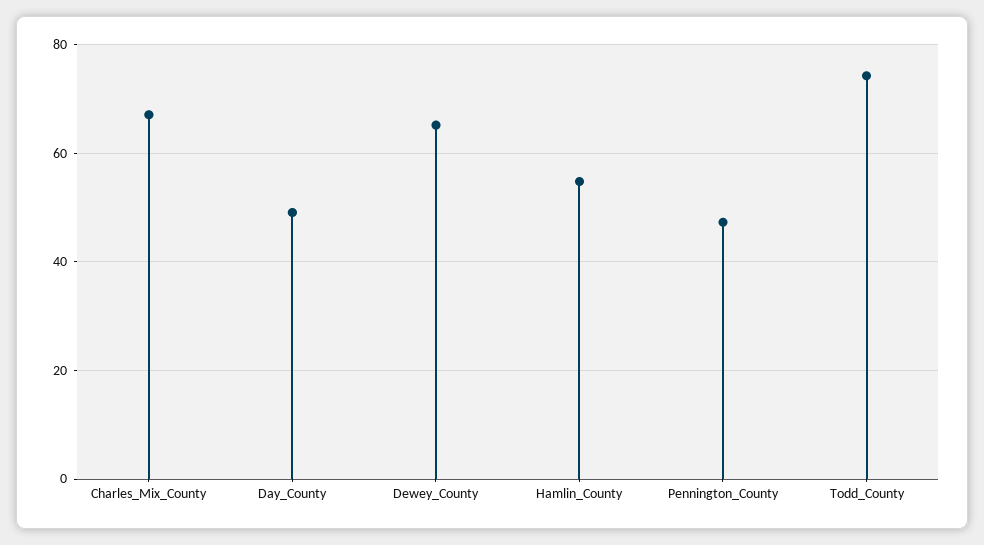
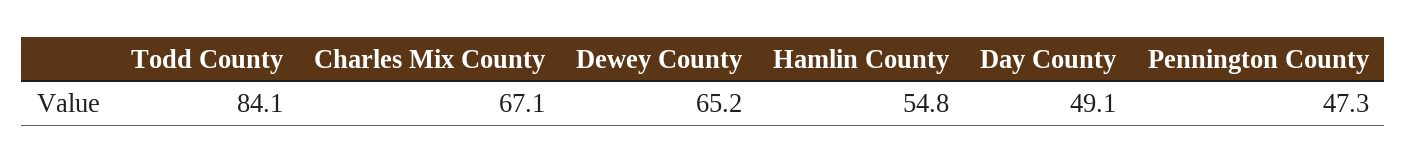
  {
    "Charles_Mix_County": 67.1,
    "Day_County": 49.1,
    "Dewey_County": 65.2,
    "Hamlin_County": 54.8,
    "Pennington_County": 47.3,
-   "Todd_County": 74
+   "Todd_County": 84.1
  }

